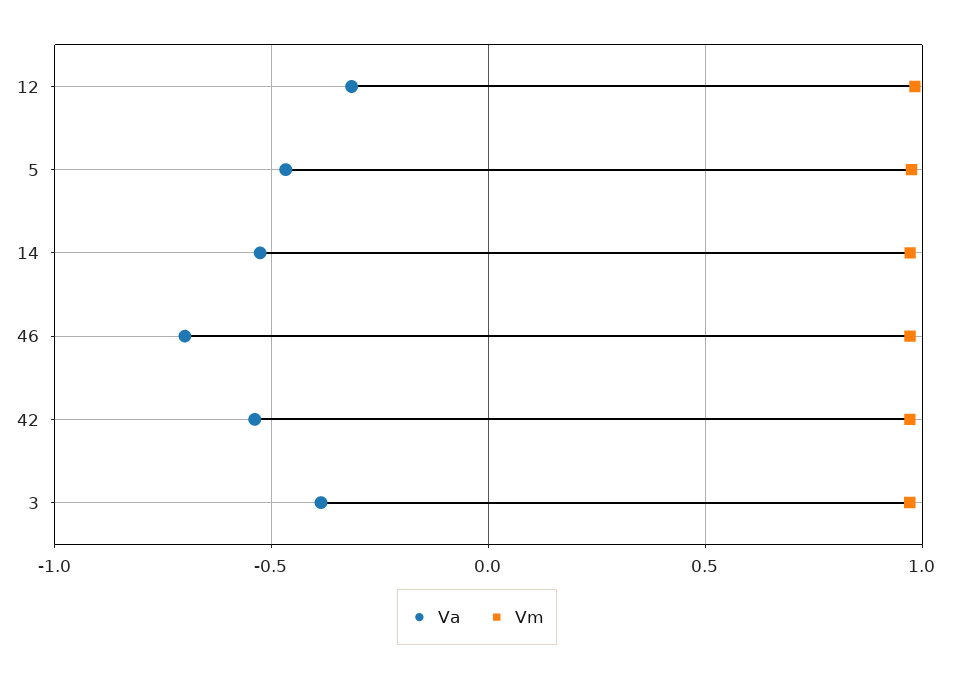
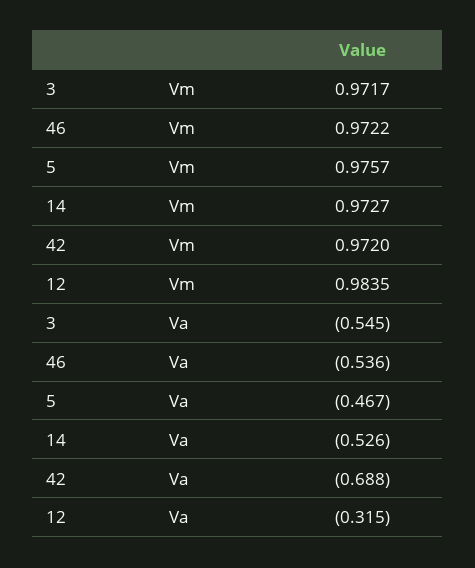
  {
    "Va": {
      "12": -0.315,
      "5": -0.467,
      "14": -0.526,
-     "46": -0.7,
+     "46": -0.536,
-     "42": -0.55,
+     "42": -0.688,
-     "3": -0.4
+     "3": -0.545
    },
    "Vm": {
      "12": 0.9835,
      "5": 0.9757,
      "14": 0.9727,
      "46": 0.9722,
      "42": 0.972,
      "3": 0.9717
    }
  }

